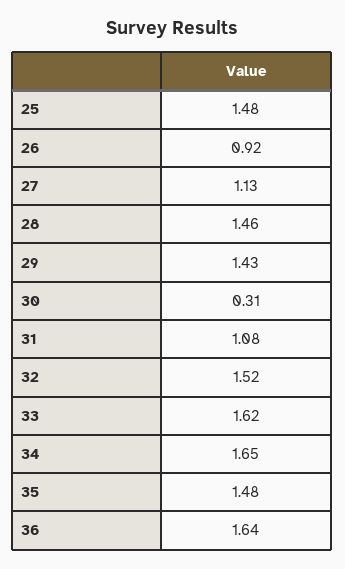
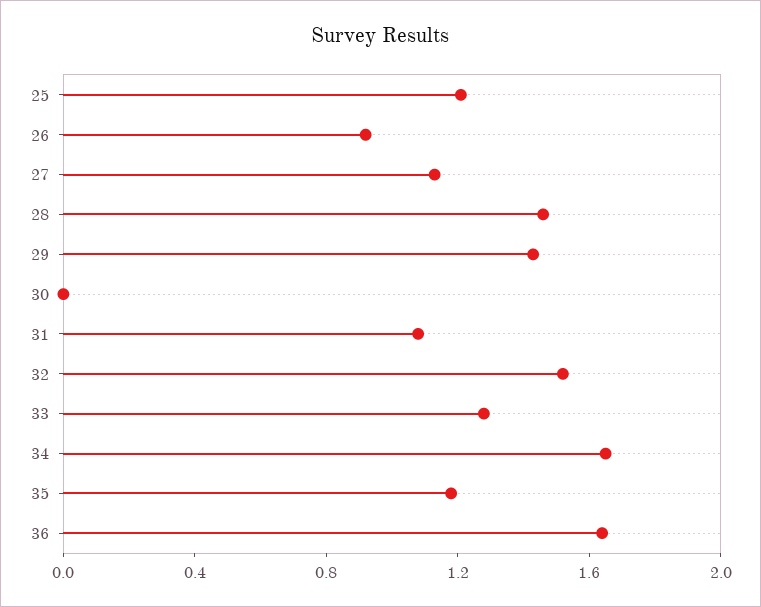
  {
-   "25": 1.48,
+   "25": 1.2,
    "26": 0.92,
    "27": 1.13,
    "28": 1.46,
    "29": 1.43,
-   "30": 0.31,
+   "30": 0,
    "31": 1.08,
    "32": 1.52,
-   "33": 1.62,
+   "33": 1.3,
    "34": 1.65,
-   "35": 1.48,
+   "35": 1.2,
    "36": 1.64
  }

